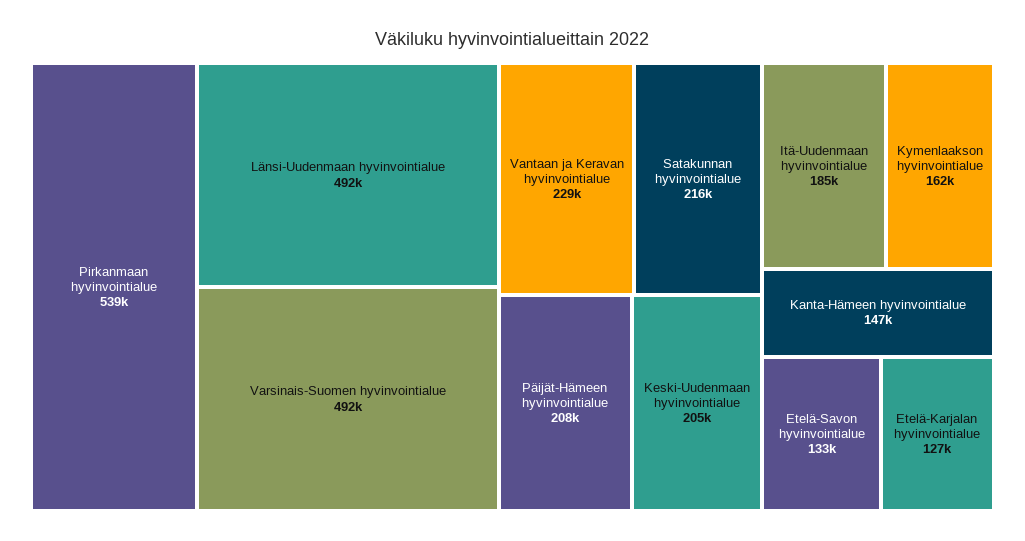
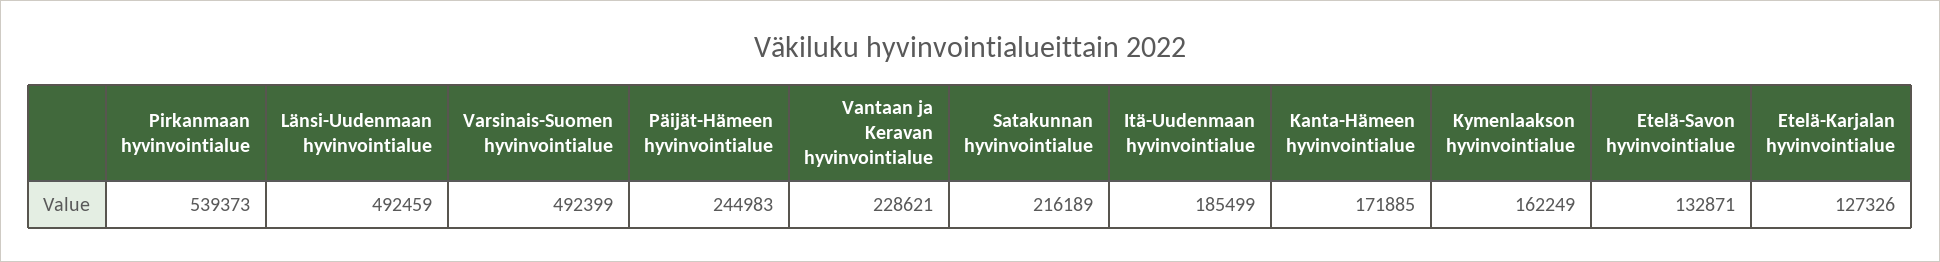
  {
    "Pirkanmaan hyvinvointialue": 539373,
    "Länsi-Uudenmaan hyvinvointialue": 492459,
    "Varsinais-Suomen hyvinvointialue": 492399,
    "Vantaan ja Keravan hyvinvointialue": 228621,
    "Satakunnan hyvinvointialue": 216189,
-   "Päijät-Hämeen hyvinvointialue": 208000,
+   "Päijät-Hämeen hyvinvointialue": 244983,
-   "Keski-Uudenmaan hyvinvointialue": 205000,
    "Itä-Uudenmaan hyvinvointialue": 185499,
    "Kymenlaakson hyvinvointialue": 162249,
-   "Kanta-Hämeen hyvinvointialue": 147000,
+   "Kanta-Hämeen hyvinvointialue": 171885,
    "Etelä-Savon hyvinvointialue": 132871,
    "Etelä-Karjalan hyvinvointialue": 127326
  }

